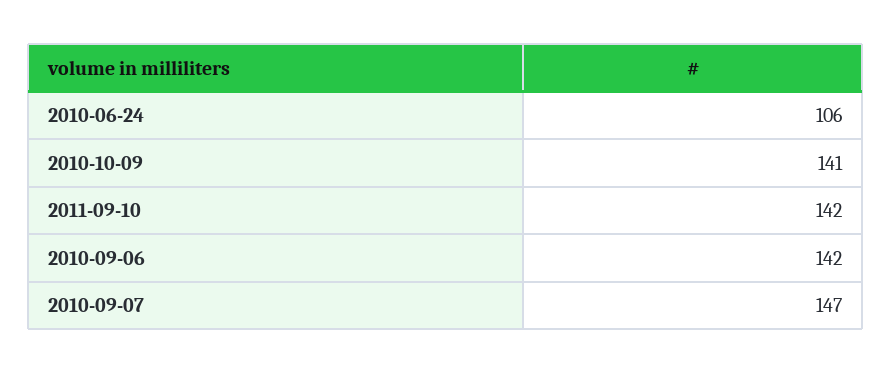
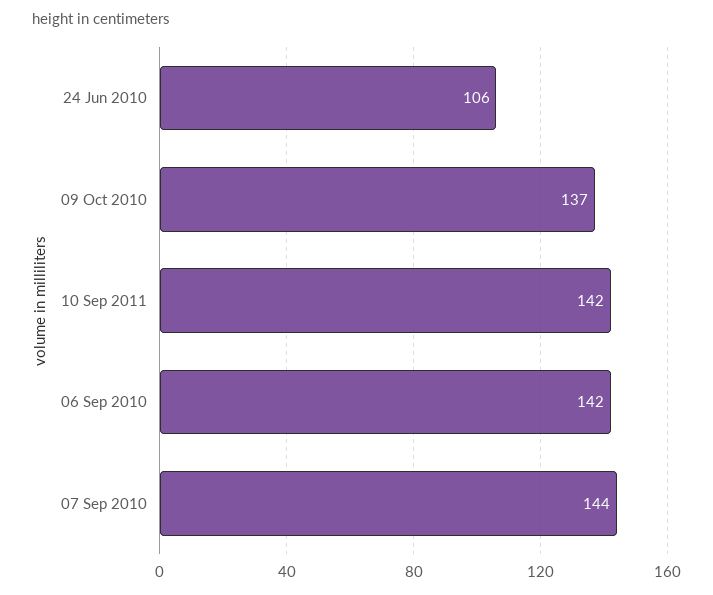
  {
    "2010-06-24": 106,
-   "2010-10-09": 141,
+   "2010-10-09": 137,
    "2011-09-10": 142,
    "2010-09-06": 142,
-   "2010-09-07": 147
+   "2010-09-07": 144
  }

